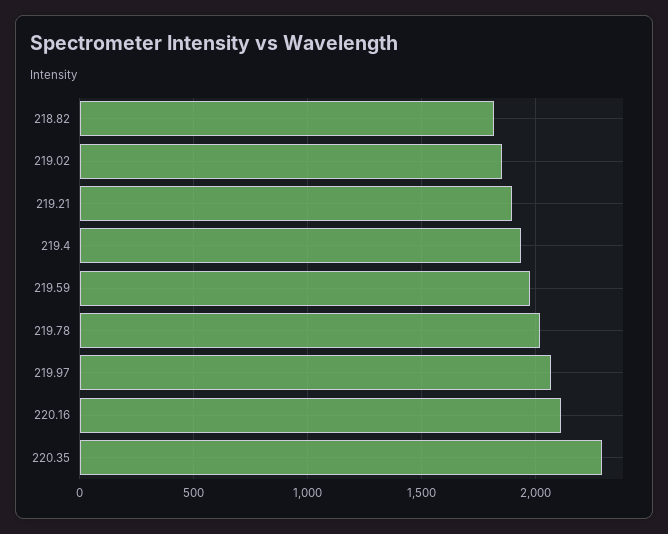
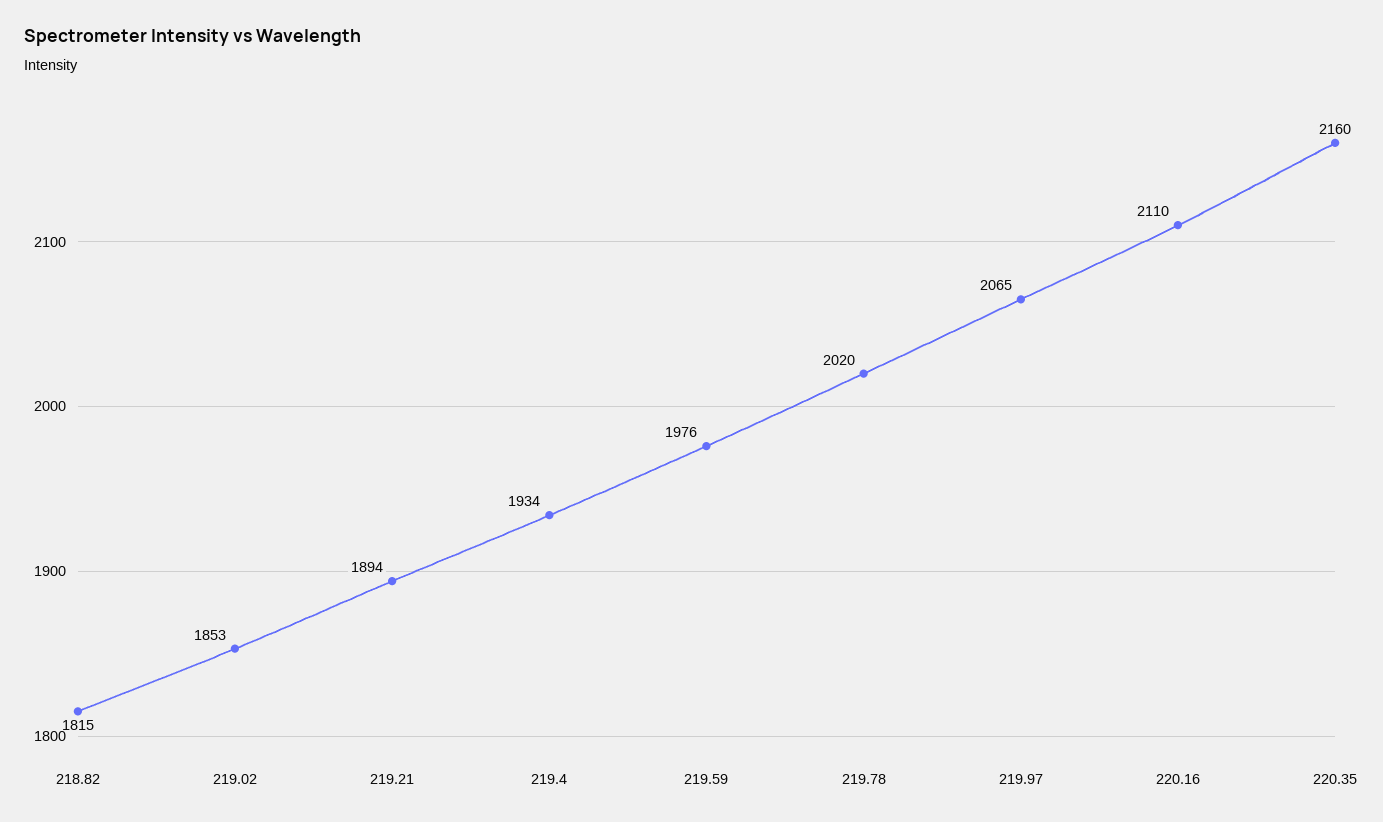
  {
    "218.82": 1815,
    "219.02": 1853,
    "219.21": 1894,
    "219.4": 1934,
    "219.59": 1976,
    "219.78": 2020,
    "219.97": 2065,
    "220.16": 2110,
-   "220.35": 2300
+   "220.35": 2160
  }

